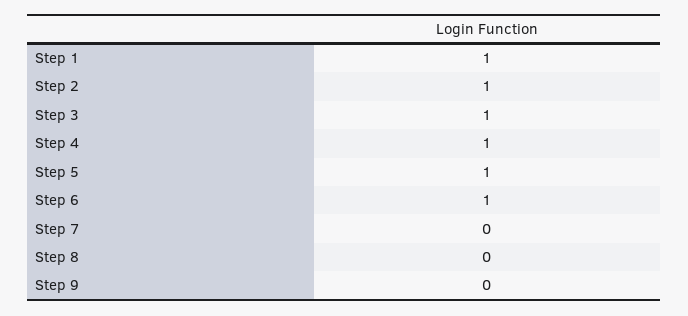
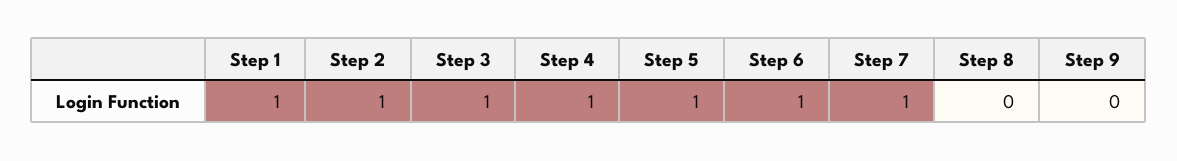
  {
    "Step 1": 1,
    "Step 2": 1,
    "Step 3": 1,
    "Step 4": 1,
    "Step 5": 1,
    "Step 6": 1,
-   "Step 7": 0,
+   "Step 7": 1,
    "Step 8": 0,
    "Step 9": 0
  }

